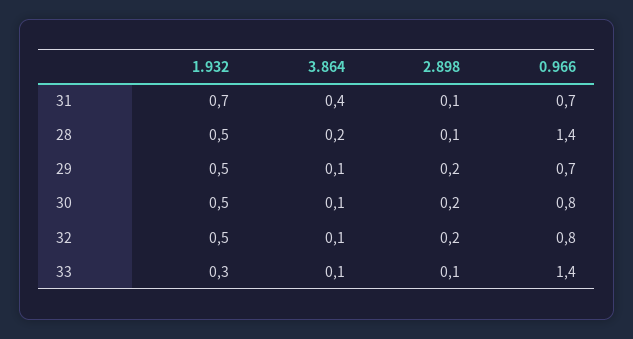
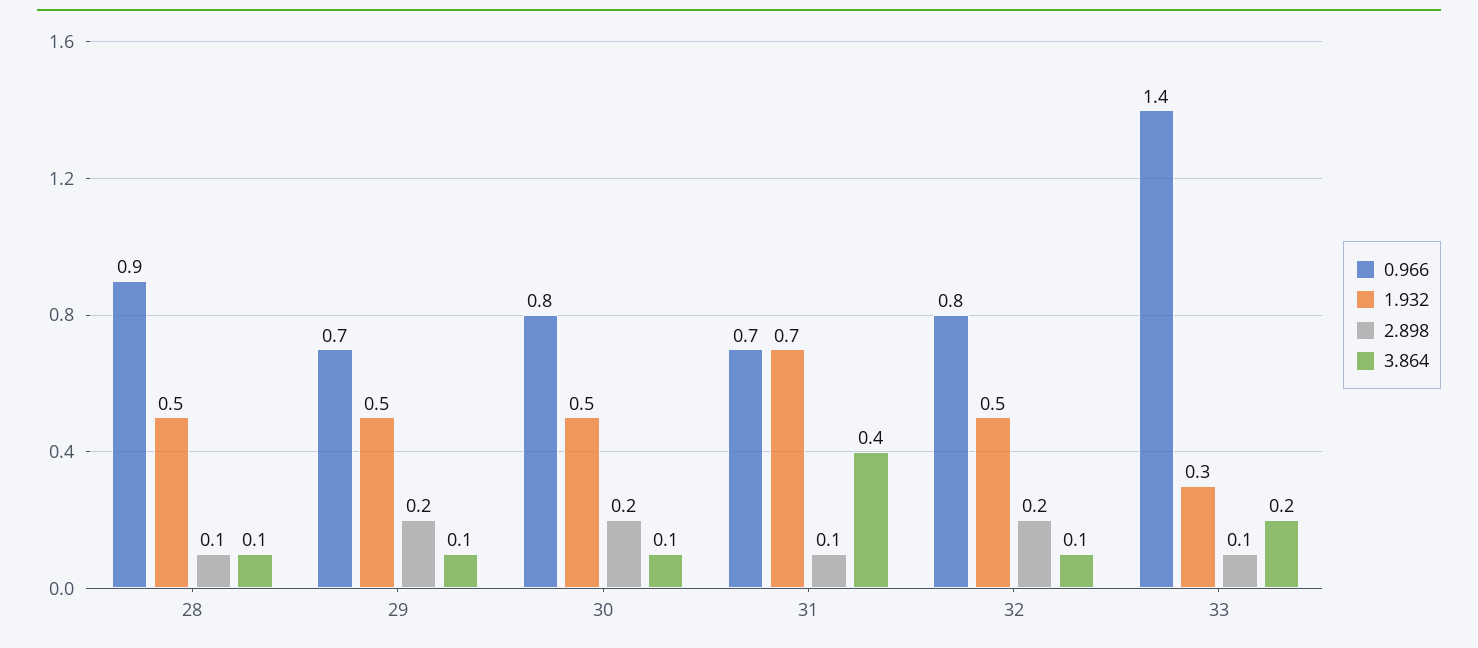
  {
    "1.932": {
      "31": 0.7,
      "28": 0.5,
      "29": 0.5,
      "30": 0.5,
      "32": 0.5,
      "33": 0.3
    },
    "3.864": {
      "31": 0.4,
-     "28": 0.2,
+     "28": 0.1,
      "29": 0.1,
      "30": 0.1,
      "32": 0.1,
-     "33": 0.1
+     "33": 0.2
    },
    "2.898": {
      "31": 0.1,
      "28": 0.1,
      "29": 0.2,
      "30": 0.2,
      "32": 0.2,
      "33": 0.1
    },
    "0.966": {
      "31": 0.7,
-     "28": 1.4,
+     "28": 0.9,
      "29": 0.7,
      "30": 0.8,
      "32": 0.8,
      "33": 1.4
    }
  }

